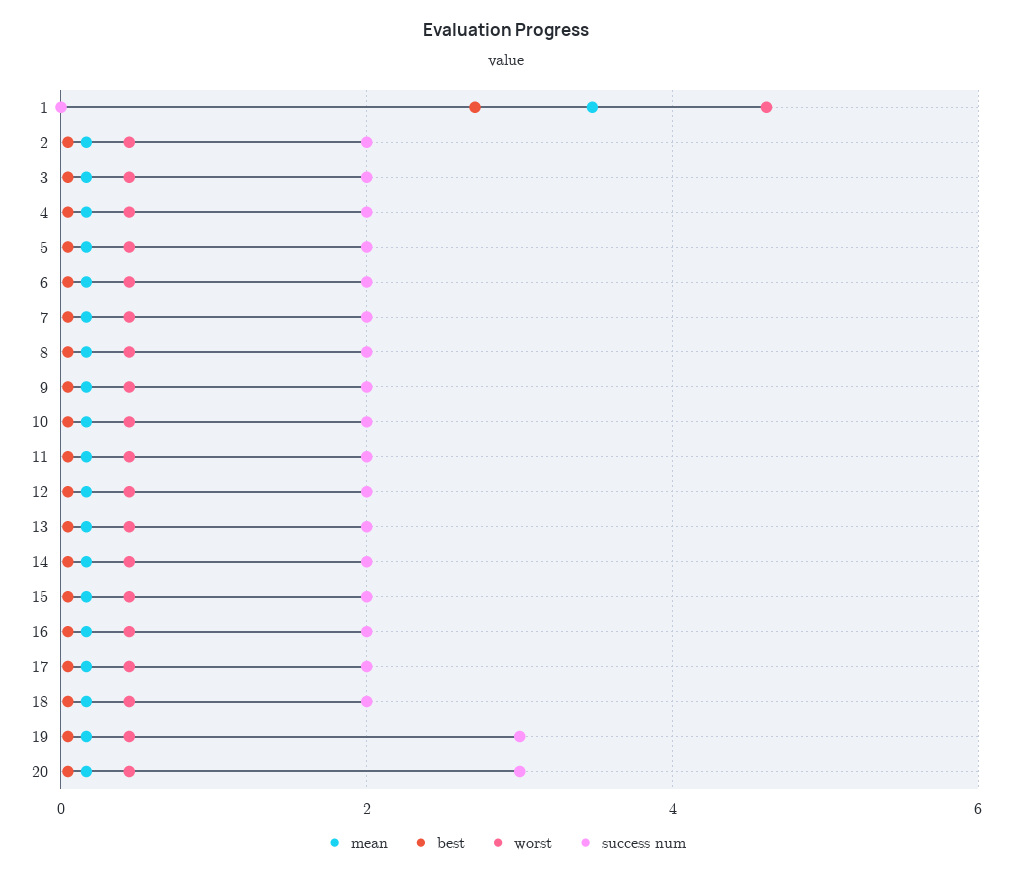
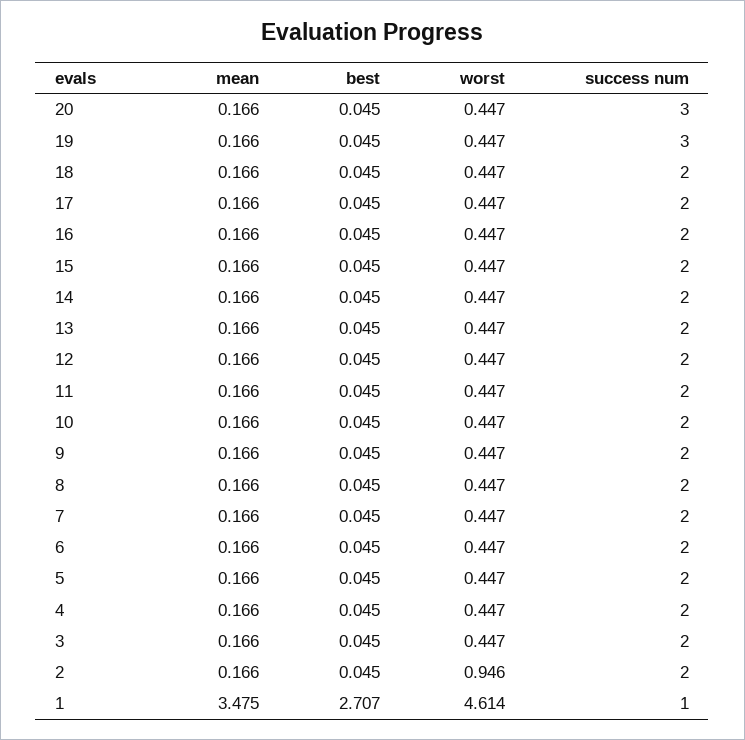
  {
    "mean": {
      "1": 3.475,
      "2": 0.166,
      "3": 0.166,
      "4": 0.166,
      "5": 0.166,
      "6": 0.166,
      "7": 0.166,
      "8": 0.166,
      "9": 0.166,
      "10": 0.166,
      "11": 0.166,
      "12": 0.166,
      "13": 0.166,
      "14": 0.166,
      "15": 0.166,
      "16": 0.166,
      "17": 0.166,
      "18": 0.166,
      "19": 0.166,
      "20": 0.166
    },
    "best": {
      "1": 2.707,
      "2": 0.045,
      "3": 0.045,
      "4": 0.045,
      "5": 0.045,
      "6": 0.045,
      "7": 0.045,
      "8": 0.045,
      "9": 0.045,
      "10": 0.045,
      "11": 0.045,
      "12": 0.045,
      "13": 0.045,
      "14": 0.045,
      "15": 0.045,
      "16": 0.045,
      "17": 0.045,
      "18": 0.045,
      "19": 0.045,
      "20": 0.045
    },
    "worst": {
      "1": 4.614,
-     "2": 0.4,
+     "2": 0.946,
      "3": 0.447,
      "4": 0.447,
      "5": 0.447,
      "6": 0.447,
      "7": 0.447,
      "8": 0.447,
      "9": 0.447,
      "10": 0.447,
      "11": 0.447,
      "12": 0.447,
      "13": 0.447,
      "14": 0.447,
      "15": 0.447,
      "16": 0.447,
      "17": 0.447,
      "18": 0.447,
      "19": 0.447,
      "20": 0.447
    },
    "success num": {
-     "1": 0,
+     "1": 1,
      "2": 2,
      "3": 2,
      "4": 2,
      "5": 2,
      "6": 2,
      "7": 2,
      "8": 2,
      "9": 2,
      "10": 2,
      "11": 2,
      "12": 2,
      "13": 2,
      "14": 2,
      "15": 2,
      "16": 2,
      "17": 2,
      "18": 2,
      "19": 3,
      "20": 3
    }
  }

